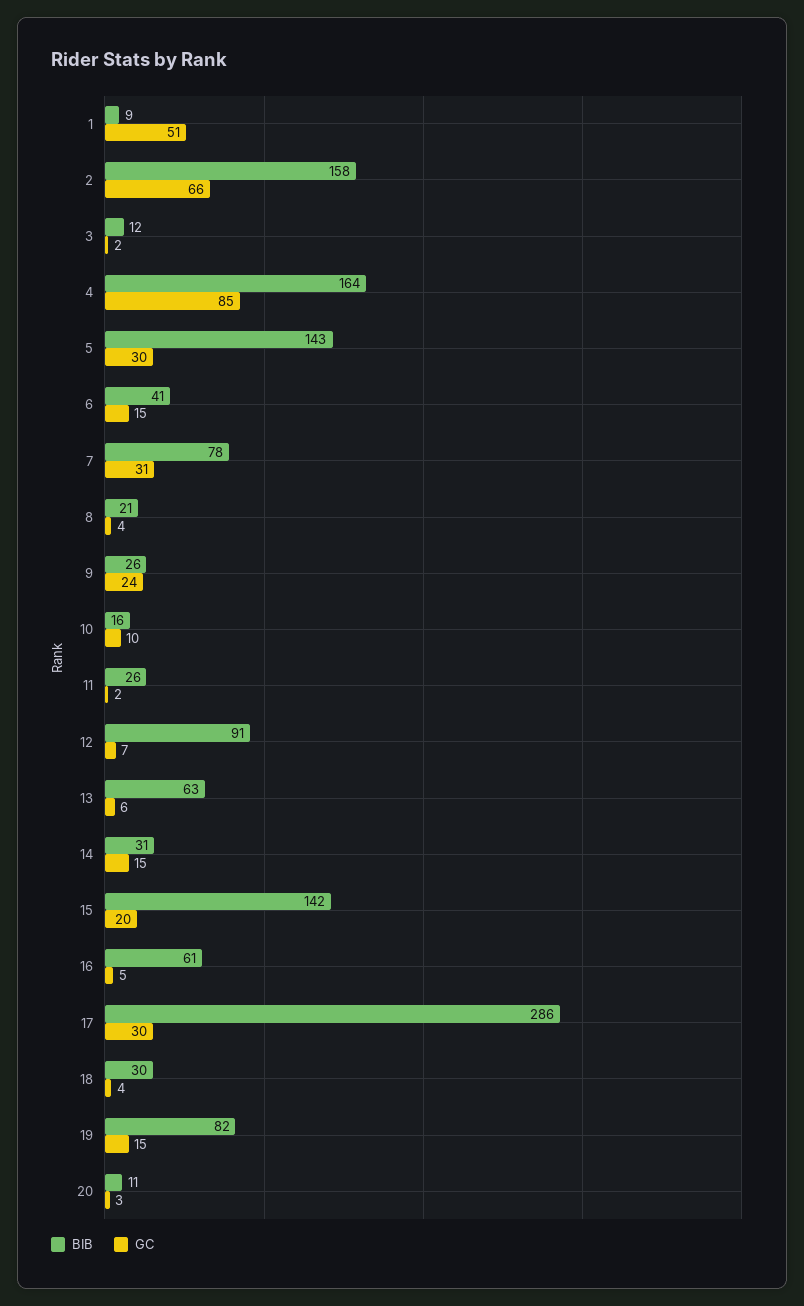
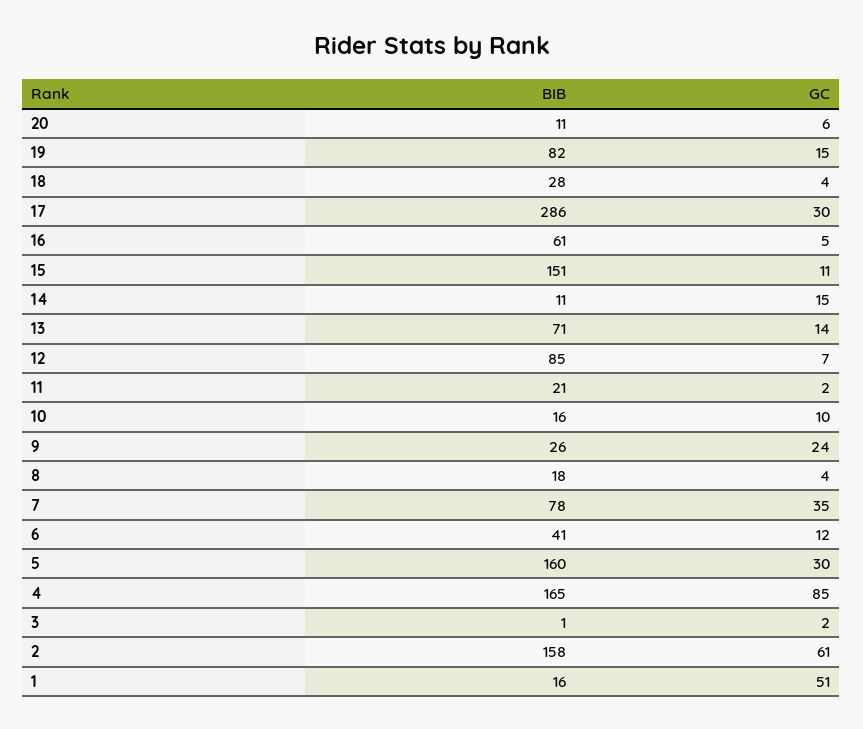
  {
    "BIB": {
-     "1": 9,
+     "1": 16,
      "2": 158,
-     "3": 12,
+     "3": 1,
-     "4": 164,
+     "4": 165,
-     "5": 143,
+     "5": 160,
      "6": 41,
      "7": 78,
-     "8": 21,
+     "8": 18,
      "9": 26,
      "10": 16,
-     "11": 26,
+     "11": 21,
-     "12": 91,
+     "12": 85,
-     "13": 63,
+     "13": 71,
-     "14": 31,
+     "14": 11,
-     "15": 142,
+     "15": 151,
      "16": 61,
      "17": 286,
-     "18": 30,
+     "18": 28,
      "19": 82,
      "20": 11
    },
    "GC": {
      "1": 51,
-     "2": 66,
+     "2": 61,
      "3": 2,
      "4": 85,
      "5": 30,
-     "6": 15,
+     "6": 12,
-     "7": 31,
+     "7": 35,
      "8": 4,
      "9": 24,
      "10": 10,
      "11": 2,
      "12": 7,
-     "13": 6,
+     "13": 14,
      "14": 15,
-     "15": 20,
+     "15": 11,
      "16": 5,
      "17": 30,
      "18": 4,
      "19": 15,
-     "20": 3
+     "20": 6
    }
  }

